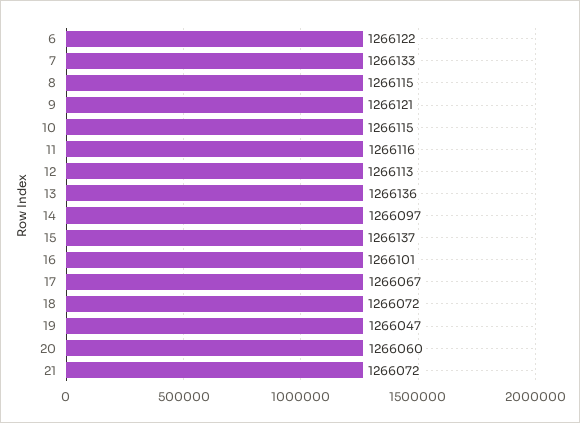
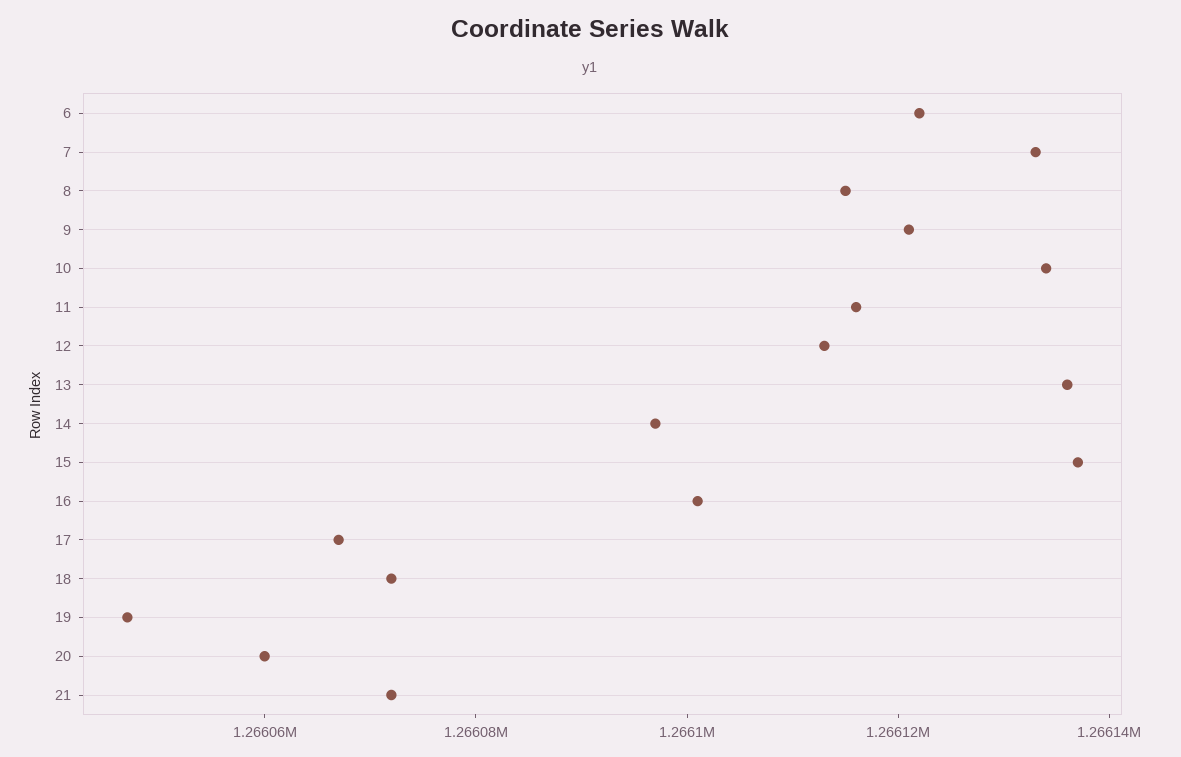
  {
    "6": 1266122,
    "7": 1266133,
    "8": 1266115,
    "9": 1266121,
-   "10": 1266115,
+   "10": 1266135,
    "11": 1266116,
    "12": 1266113,
    "13": 1266136,
    "14": 1266097,
    "15": 1266137,
    "16": 1266101,
    "17": 1266067,
    "18": 1266072,
    "19": 1266047,
    "20": 1266060,
    "21": 1266072
  }

